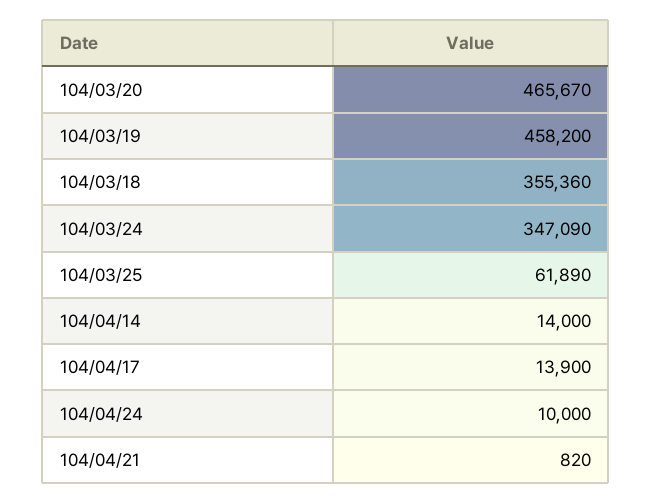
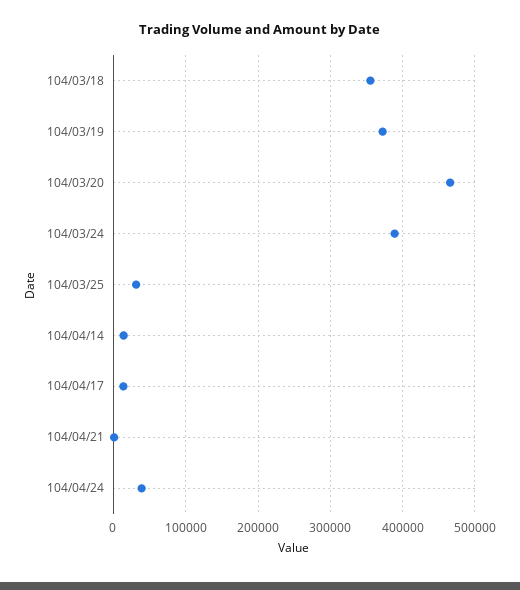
  {
    "104/03/20": 465670,
-   "104/03/19": 458200,
+   "104/03/19": 370000,
    "104/03/18": 355360,
-   "104/03/24": 347090,
+   "104/03/24": 390000,
-   "104/03/25": 61890,
+   "104/03/25": 30000,
    "104/04/14": 14000,
    "104/04/17": 13900,
-   "104/04/24": 10000,
+   "104/04/24": 40000,
    "104/04/21": 820
  }

